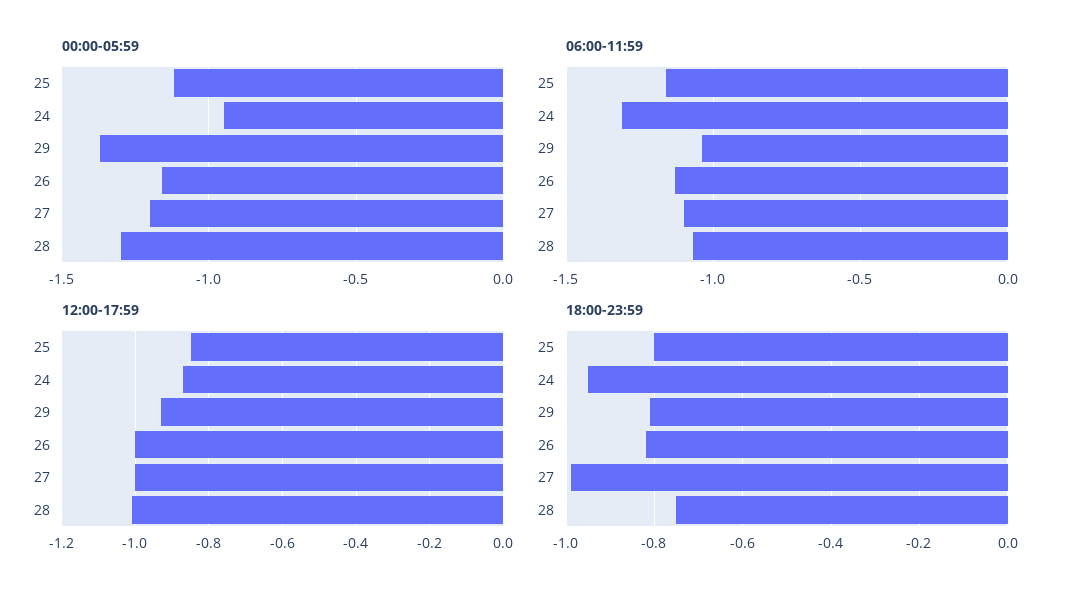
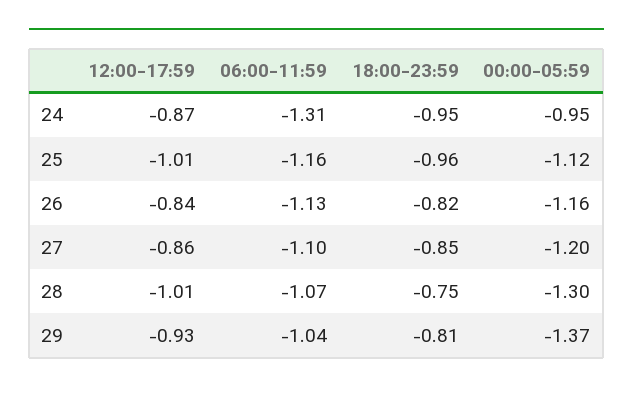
  {
    "00:00-05:59": {
      "25": -1.12,
      "24": -0.95,
      "29": -1.37,
      "26": -1.16,
      "27": -1.2,
      "28": -1.3
    },
    "06:00-11:59": {
      "25": -1.16,
      "24": -1.31,
      "29": -1.04,
      "26": -1.13,
      "27": -1.1,
      "28": -1.07
    },
    "12:00-17:59": {
-     "25": -0.85,
+     "25": -1.01,
      "24": -0.87,
      "29": -0.93,
-     "26": -1,
+     "26": -0.84,
-     "27": -1,
+     "27": -0.86,
      "28": -1.01
    },
    "18:00-23:59": {
-     "25": -0.8,
+     "25": -0.96,
      "24": -0.95,
      "29": -0.81,
      "26": -0.82,
-     "27": -1,
+     "27": -0.85,
      "28": -0.75
    }
  }

